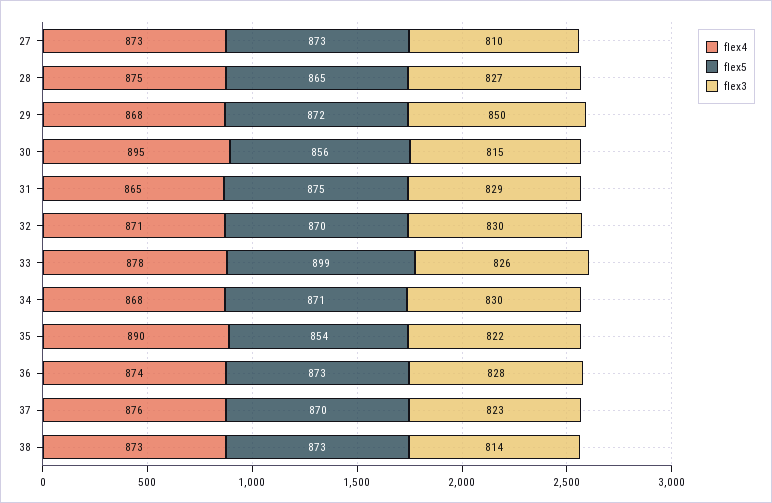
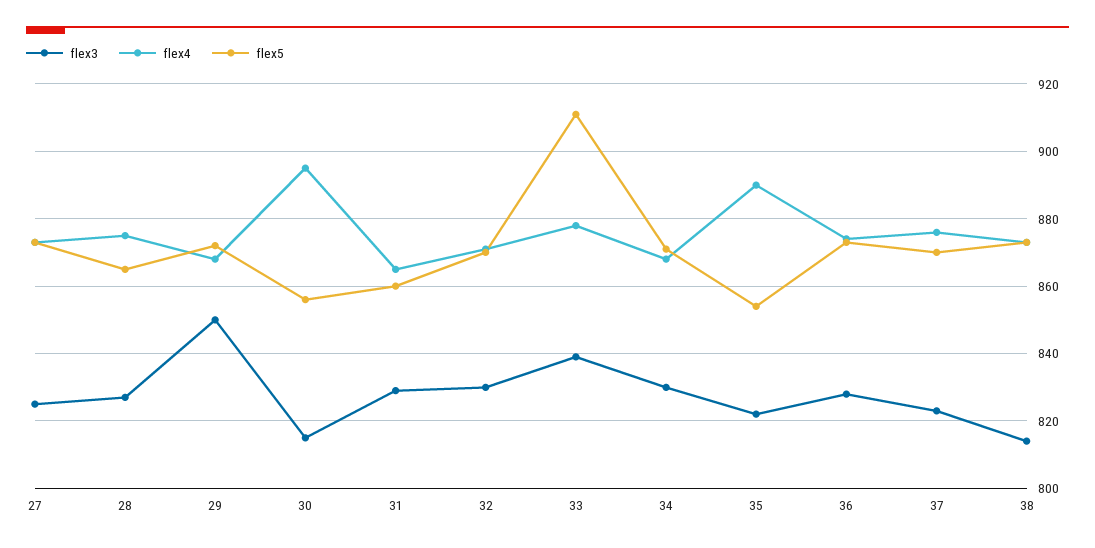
  {
    "flex4": {
      "27": 873,
      "28": 875,
      "29": 868,
      "30": 895,
      "31": 865,
      "32": 871,
      "33": 878,
      "34": 868,
      "35": 890,
      "36": 874,
      "37": 876,
      "38": 873
    },
    "flex5": {
      "27": 873,
      "28": 865,
      "29": 872,
      "30": 856,
-     "31": 875,
+     "31": 860,
      "32": 870,
-     "33": 899,
+     "33": 910,
      "34": 871,
      "35": 854,
      "36": 873,
      "37": 870,
      "38": 873
    },
    "flex3": {
-     "27": 810,
+     "27": 825,
      "28": 827,
      "29": 850,
      "30": 815,
      "31": 829,
      "32": 830,
-     "33": 826,
+     "33": 840,
      "34": 830,
      "35": 822,
      "36": 828,
      "37": 823,
      "38": 814
    }
  }

